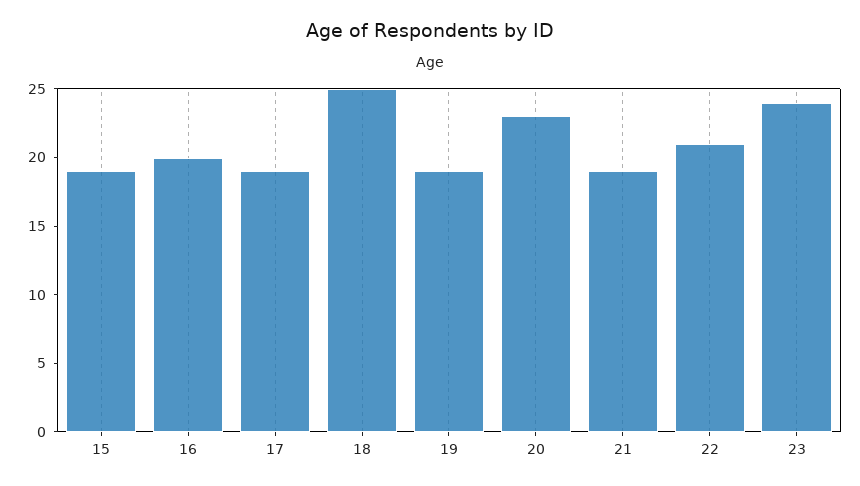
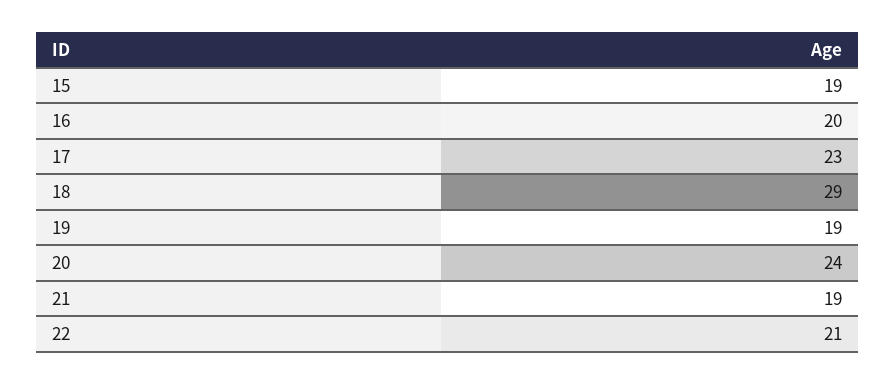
  {
    "15": 19,
    "16": 20,
-   "17": 19,
+   "17": 23,
-   "18": 25,
+   "18": 29,
    "19": 19,
-   "20": 23,
+   "20": 24,
    "21": 19,
-   "22": 21,
+   "22": 21
-   "23": 24
  }

